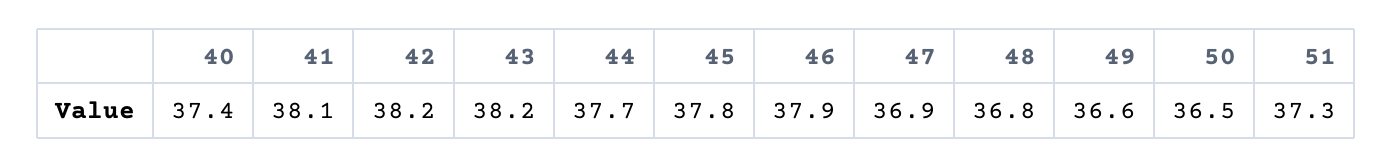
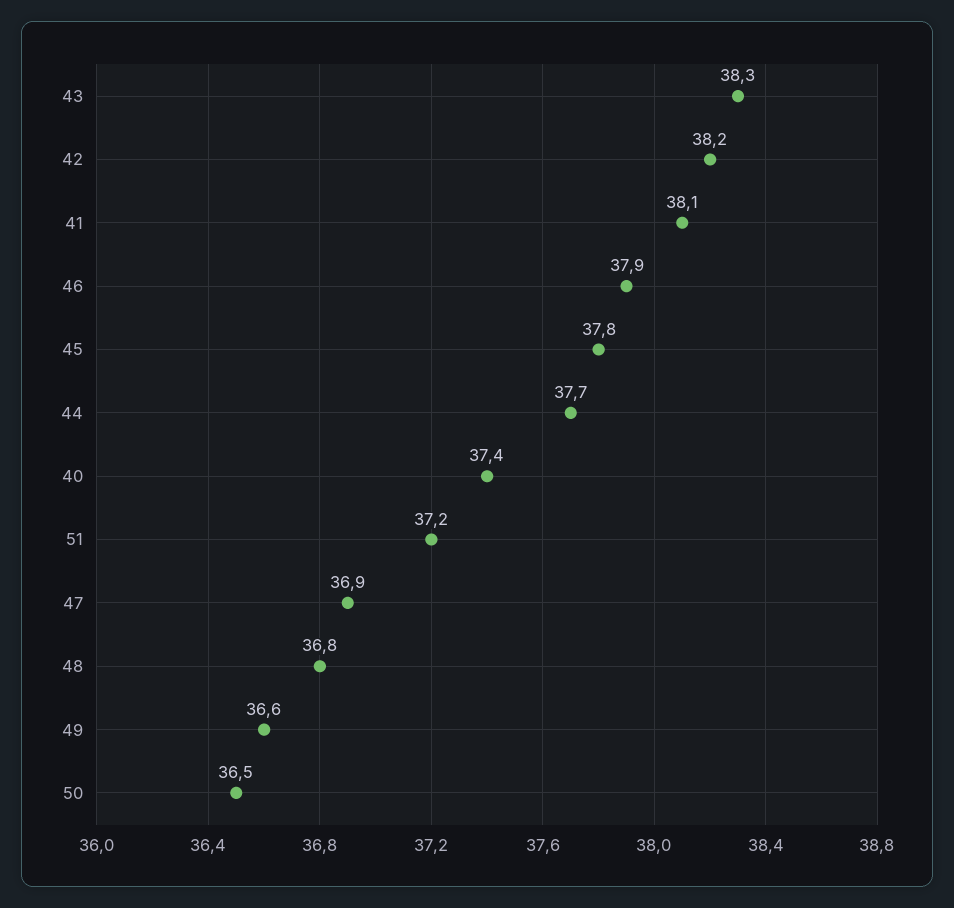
  {
    "40": 37.4,
    "41": 38.1,
    "42": 38.2,
-   "43": 38.2,
+   "43": 38.3,
    "44": 37.7,
    "45": 37.8,
    "46": 37.9,
    "47": 36.9,
    "48": 36.8,
    "49": 36.6,
    "50": 36.5,
-   "51": 37.3
+   "51": 37.2
  }

